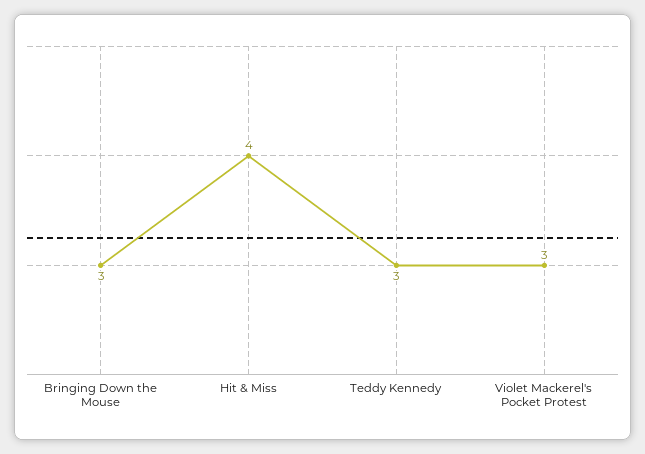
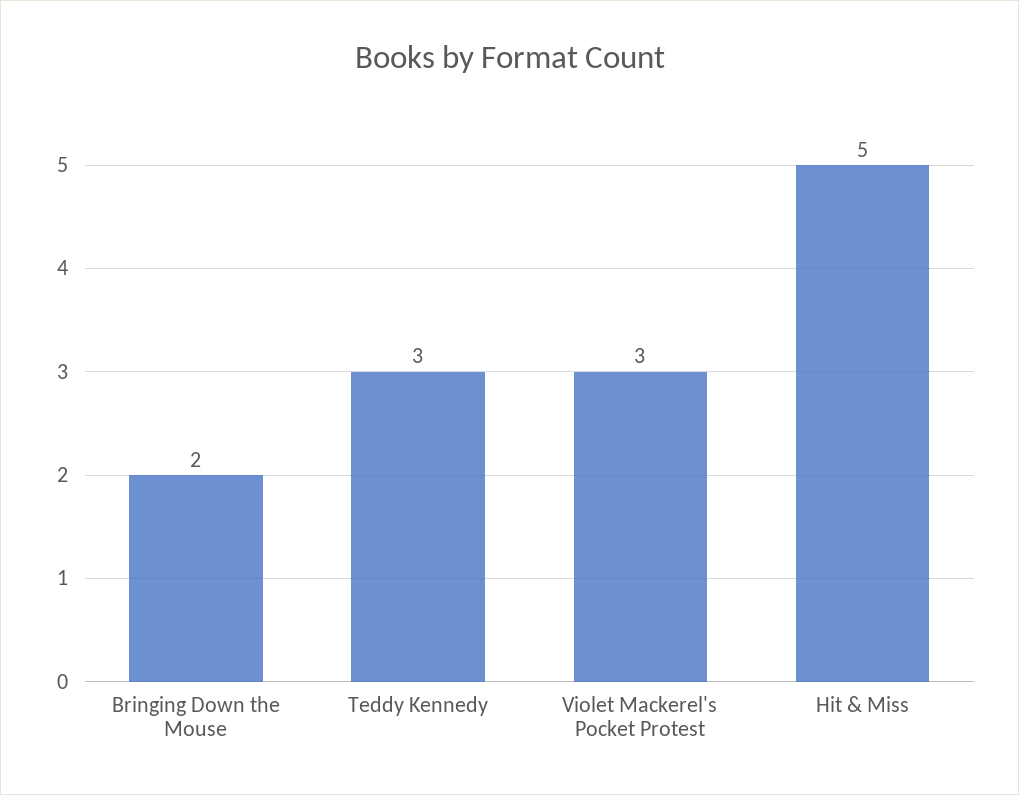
  {
-   "Bringing Down the Mouse": 3,
+   "Bringing Down the Mouse": 2,
-   "Hit & Miss": 4,
+   "Hit & Miss": 5,
    "Teddy Kennedy": 3,
    "Violet Mackerel's Pocket Protest": 3
  }

